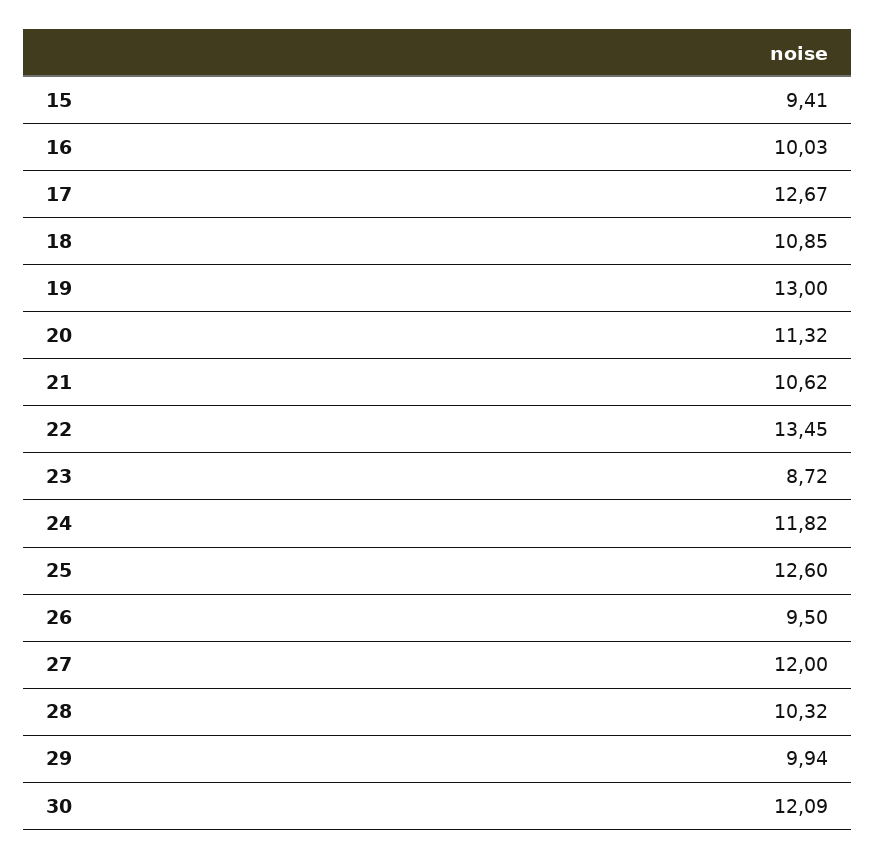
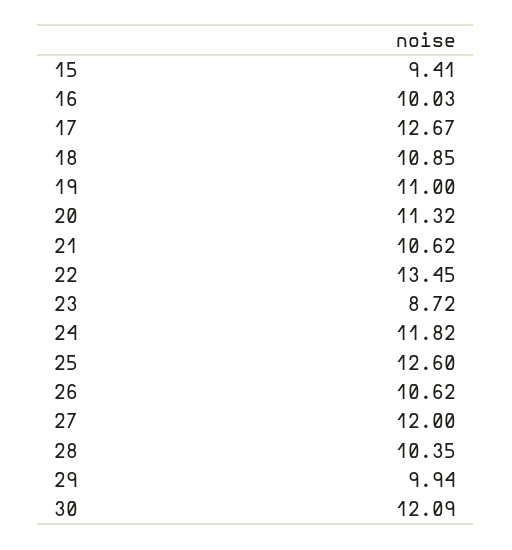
  {
    "15": 9.41,
    "16": 10.03,
    "17": 12.67,
    "18": 10.85,
-   "19": 13,
+   "19": 11,
    "20": 11.32,
    "21": 10.62,
    "22": 13.45,
    "23": 8.72,
    "24": 11.82,
    "25": 12.6,
-   "26": 9.5,
+   "26": 10.62,
    "27": 12,
-   "28": 10.32,
+   "28": 10.35,
    "29": 9.94,
    "30": 12.09
  }

